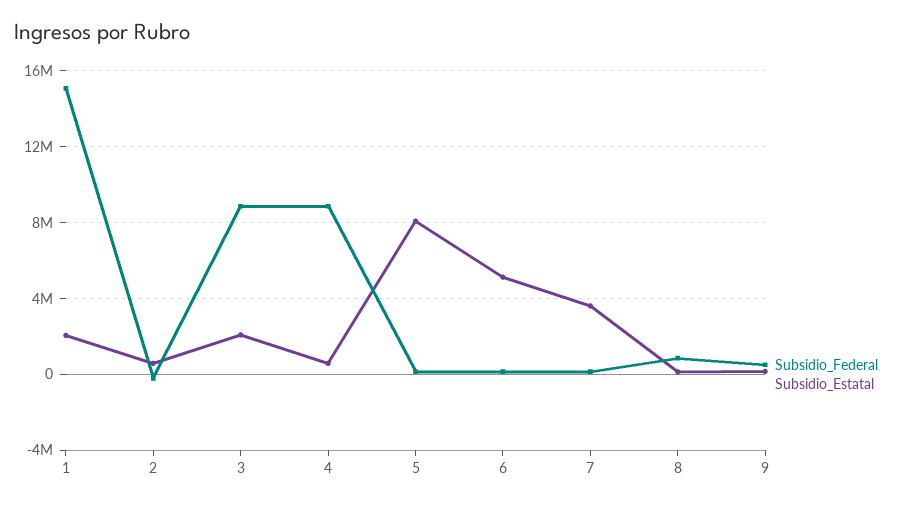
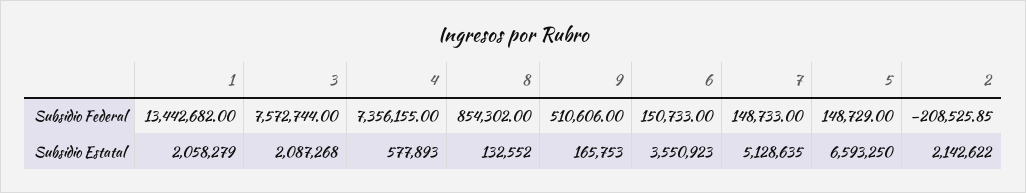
  {
    "Subsidio_Federal": {
-     "1": 15000000,
+     "1": 13442682,
      "2": -208525.85,
-     "3": 9000000,
+     "3": 7572744,
-     "4": 9000000,
+     "4": 7356155,
      "5": 148729,
      "6": 150733,
      "7": 148733,
      "8": 854302,
      "9": 510606
    },
    "Subsidio_Estatal": {
      "1": 2058279,
-     "2": 500000,
+     "2": 2142622,
      "3": 2087268,
      "4": 577893,
-     "5": 8000000,
+     "5": 6593250,
-     "6": 5000000,
+     "6": 3550923,
-     "7": 3500000,
+     "7": 5128635,
      "8": 132552,
      "9": 165753
    }
  }

